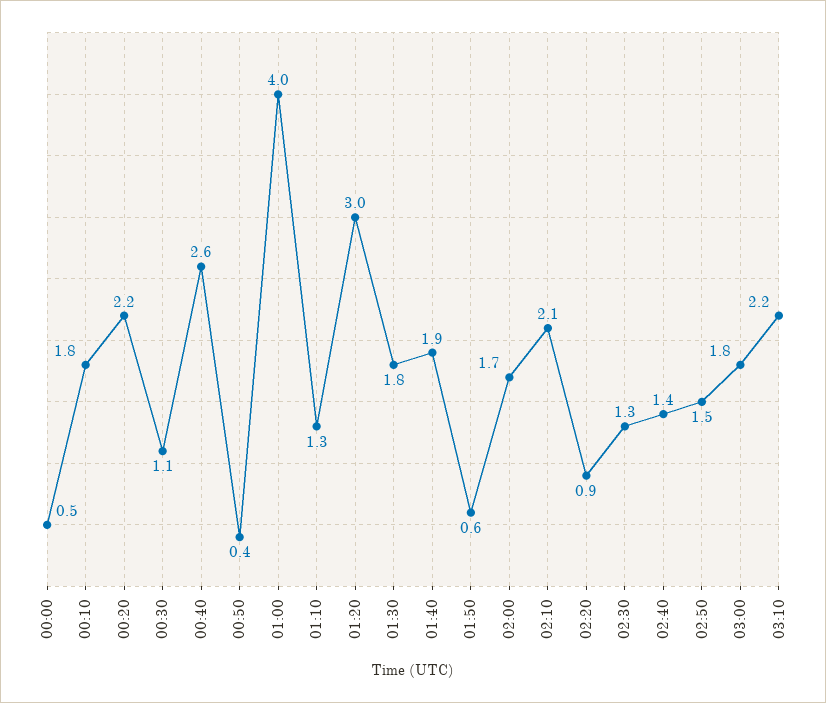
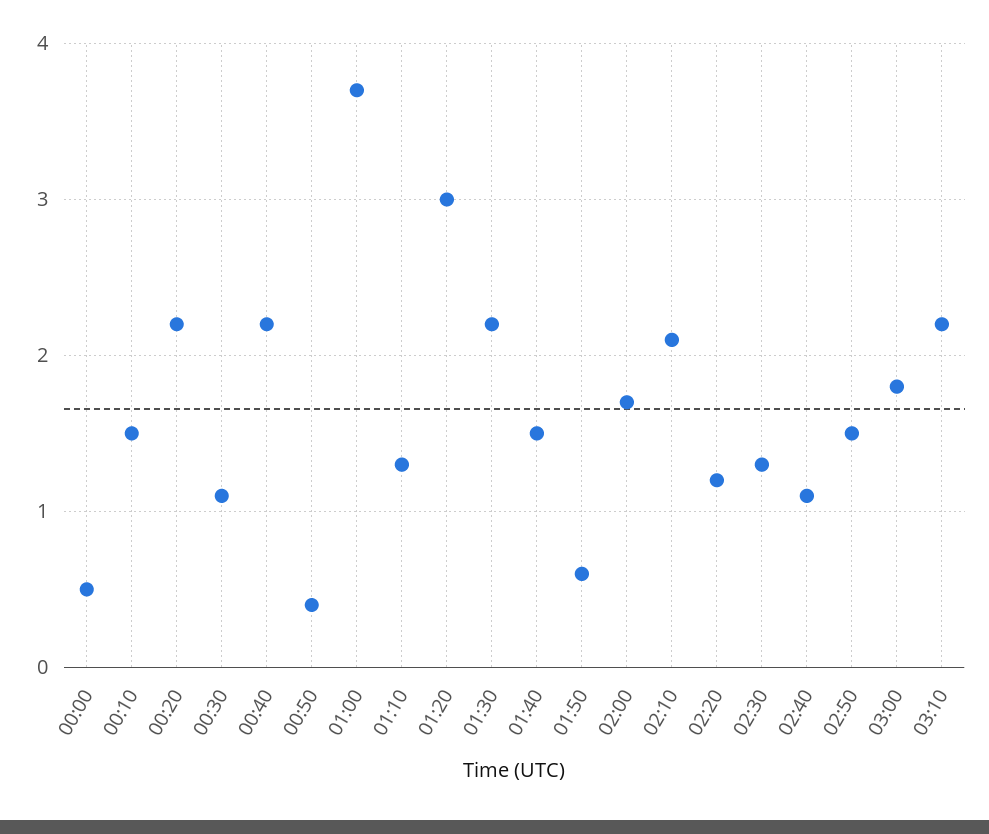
  {
    "00:00": 0.5,
-   "00:10": 1.8,
+   "00:10": 1.5,
    "00:20": 2.2,
    "00:30": 1.1,
-   "00:40": 2.6,
+   "00:40": 2.2,
    "00:50": 0.4,
-   "01:00": 4,
+   "01:00": 3.7,
    "01:10": 1.3,
    "01:20": 3,
-   "01:30": 1.8,
+   "01:30": 2.2,
-   "01:40": 1.9,
+   "01:40": 1.5,
    "01:50": 0.6,
    "02:00": 1.7,
    "02:10": 2.1,
-   "02:20": 0.9,
+   "02:20": 1.2,
    "02:30": 1.3,
-   "02:40": 1.4,
+   "02:40": 1.1,
    "02:50": 1.5,
    "03:00": 1.8,
    "03:10": 2.2
  }

